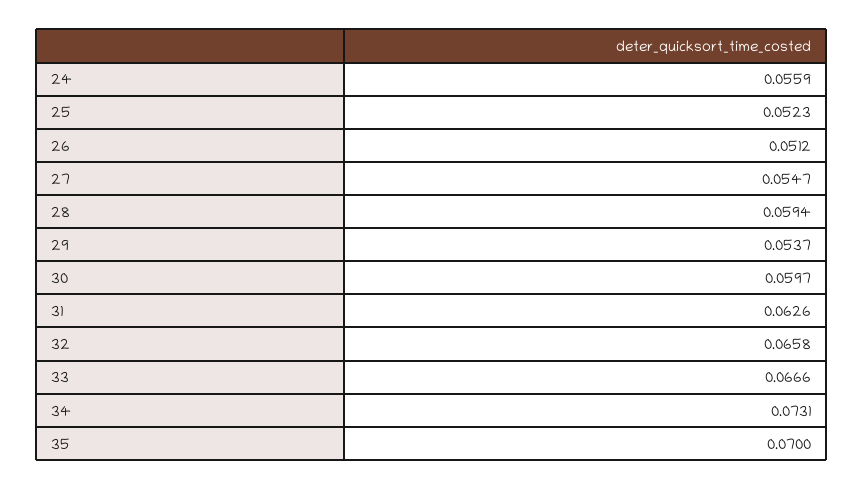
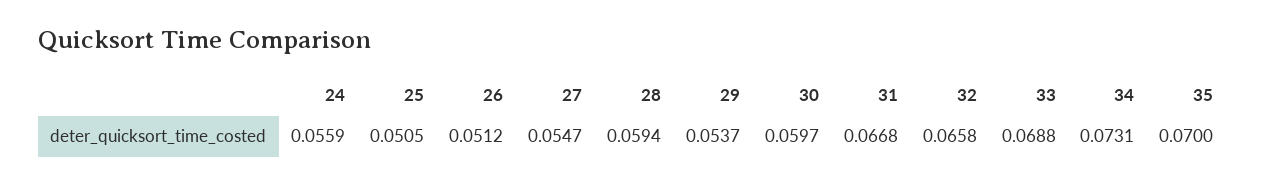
  {
    "24": 0.0559,
-   "25": 0.0523,
+   "25": 0.0505,
    "26": 0.0512,
    "27": 0.0547,
    "28": 0.0594,
    "29": 0.0537,
    "30": 0.0597,
-   "31": 0.0626,
+   "31": 0.0668,
    "32": 0.0658,
-   "33": 0.0666,
+   "33": 0.0688,
    "34": 0.0731,
    "35": 0.07
  }

